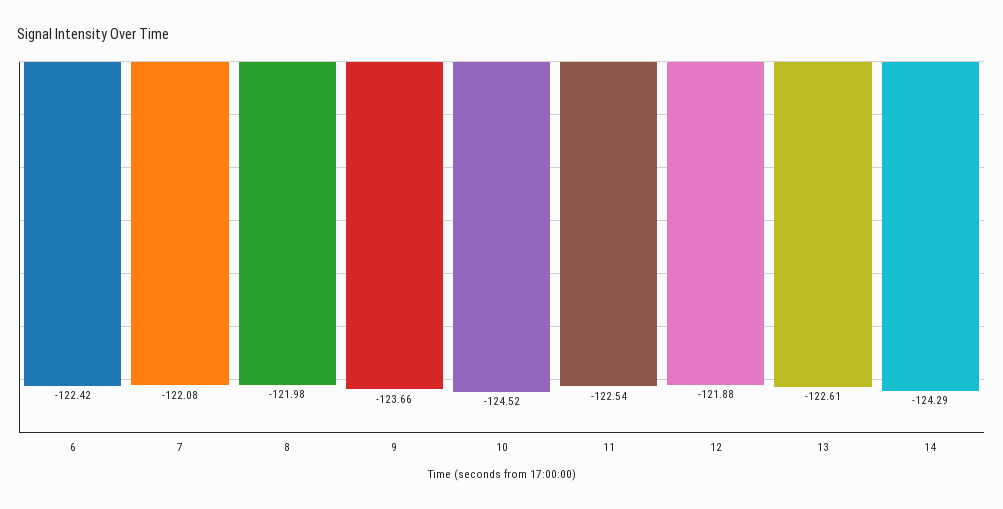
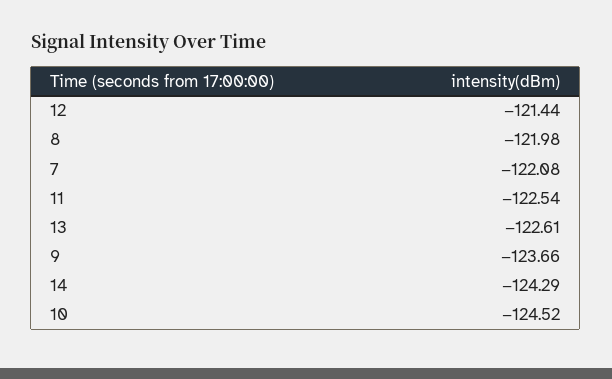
  {
-   "6": -122.42,
    "7": -122.08,
    "8": -121.98,
    "9": -123.66,
    "10": -124.52,
    "11": -122.54,
-   "12": -121.88,
+   "12": -121.44,
    "13": -122.61,
    "14": -124.29
  }

